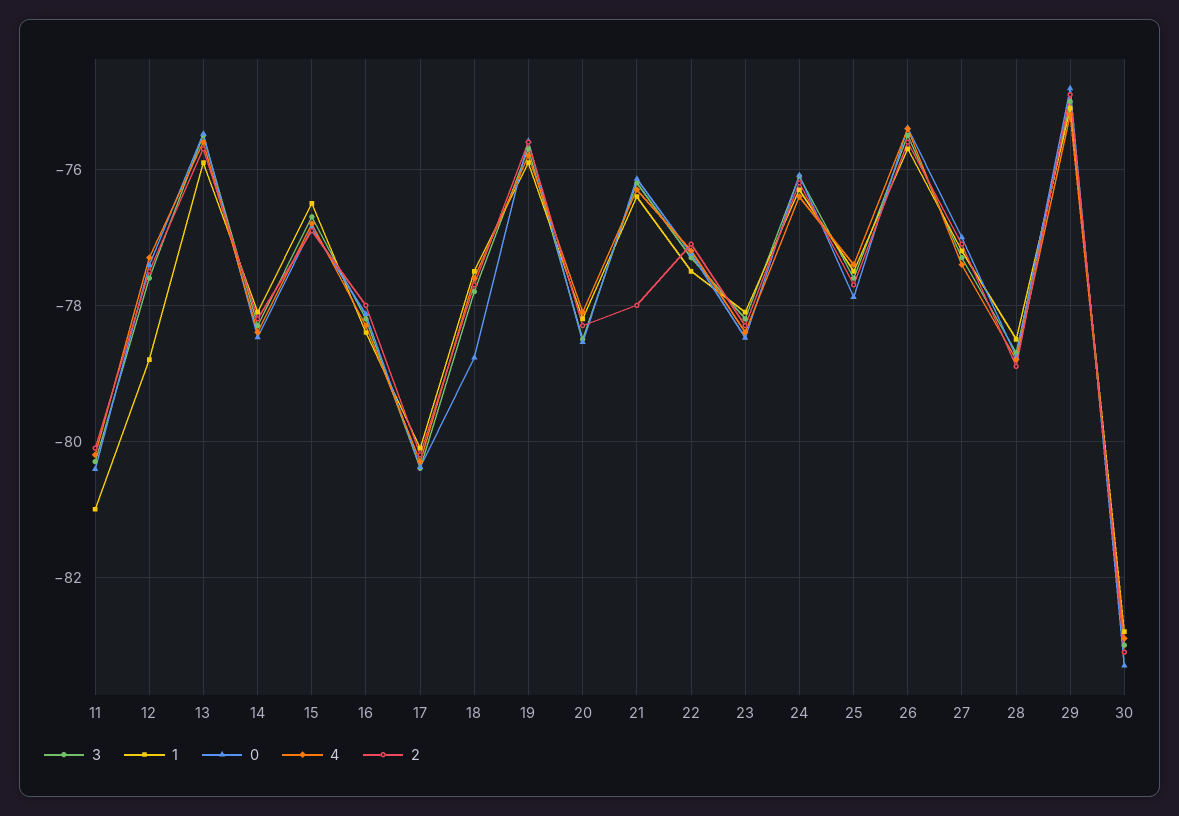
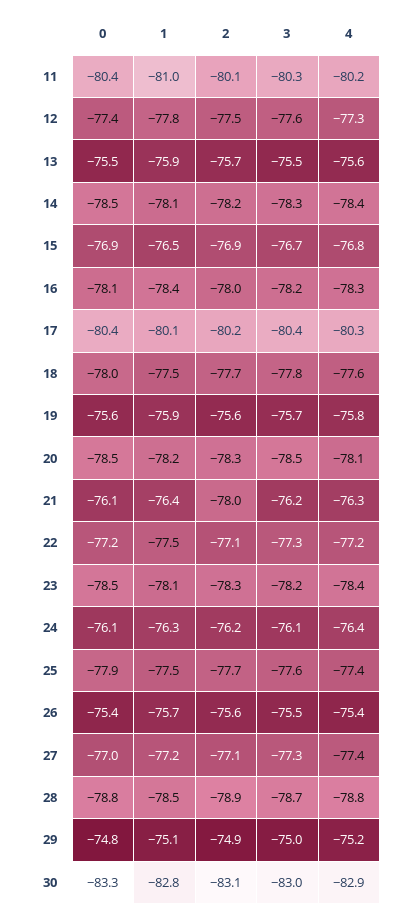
  {
    "3": {
      "11": -80.3,
      "12": -77.6,
      "13": -75.5,
      "14": -78.3,
      "15": -76.7,
      "16": -78.2,
      "17": -80.4,
      "18": -77.8,
      "19": -75.7,
      "20": -78.5,
      "21": -76.2,
      "22": -77.3,
      "23": -78.2,
      "24": -76.1,
      "25": -77.6,
      "26": -75.5,
      "27": -77.3,
      "28": -78.7,
      "29": -75,
      "30": -83
    },
    "1": {
      "11": -81,
-     "12": -78.8,
+     "12": -77.8,
      "13": -75.9,
      "14": -78.1,
      "15": -76.5,
      "16": -78.4,
      "17": -80.1,
      "18": -77.5,
      "19": -75.9,
      "20": -78.2,
      "21": -76.4,
      "22": -77.5,
      "23": -78.1,
      "24": -76.3,
      "25": -77.5,
      "26": -75.7,
      "27": -77.2,
      "28": -78.5,
      "29": -75.1,
      "30": -82.8
    },
    "0": {
      "11": -80.4,
      "12": -77.4,
      "13": -75.5,
      "14": -78.5,
      "15": -76.9,
      "16": -78.1,
      "17": -80.4,
-     "18": -78.8,
+     "18": -78,
      "19": -75.6,
      "20": -78.5,
      "21": -76.1,
      "22": -77.2,
      "23": -78.5,
      "24": -76.1,
      "25": -77.9,
      "26": -75.4,
      "27": -77,
      "28": -78.8,
      "29": -74.8,
      "30": -83.3
    },
    "4": {
      "11": -80.2,
      "12": -77.3,
      "13": -75.6,
      "14": -78.4,
      "15": -76.8,
      "16": -78.3,
      "17": -80.3,
      "18": -77.6,
      "19": -75.8,
      "20": -78.1,
      "21": -76.3,
      "22": -77.2,
      "23": -78.4,
      "24": -76.4,
      "25": -77.4,
      "26": -75.4,
      "27": -77.4,
      "28": -78.8,
      "29": -75.2,
      "30": -82.9
    },
    "2": {
      "11": -80.1,
      "12": -77.5,
      "13": -75.7,
      "14": -78.2,
      "15": -76.9,
      "16": -78,
      "17": -80.2,
      "18": -77.7,
      "19": -75.6,
      "20": -78.3,
      "21": -78,
      "22": -77.1,
      "23": -78.3,
      "24": -76.2,
      "25": -77.7,
      "26": -75.6,
      "27": -77.1,
      "28": -78.9,
      "29": -74.9,
      "30": -83.1
    }
  }

